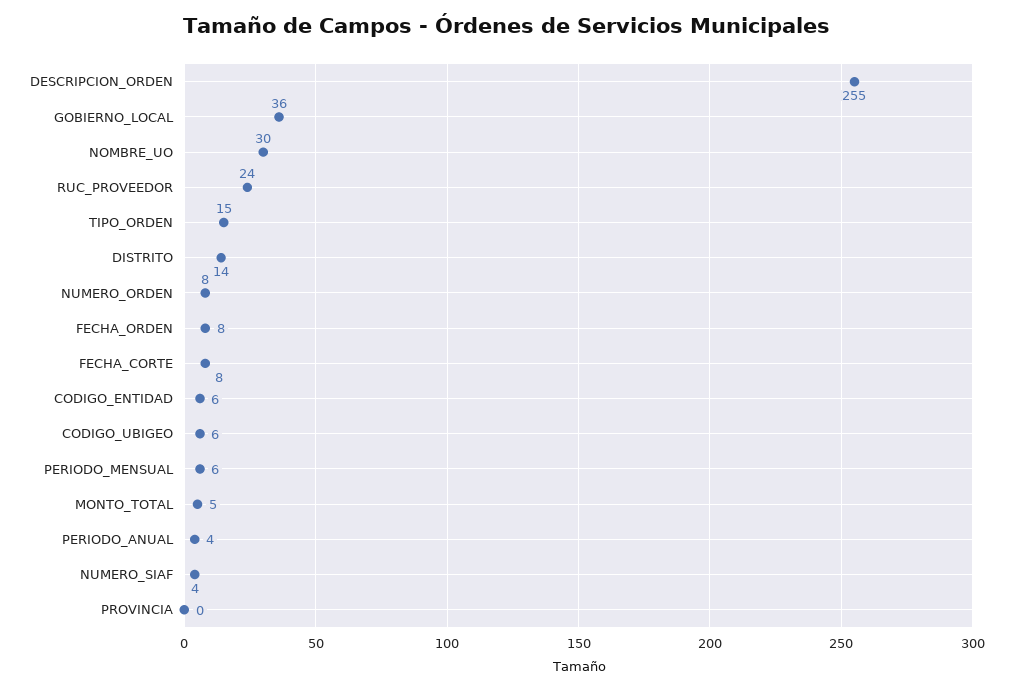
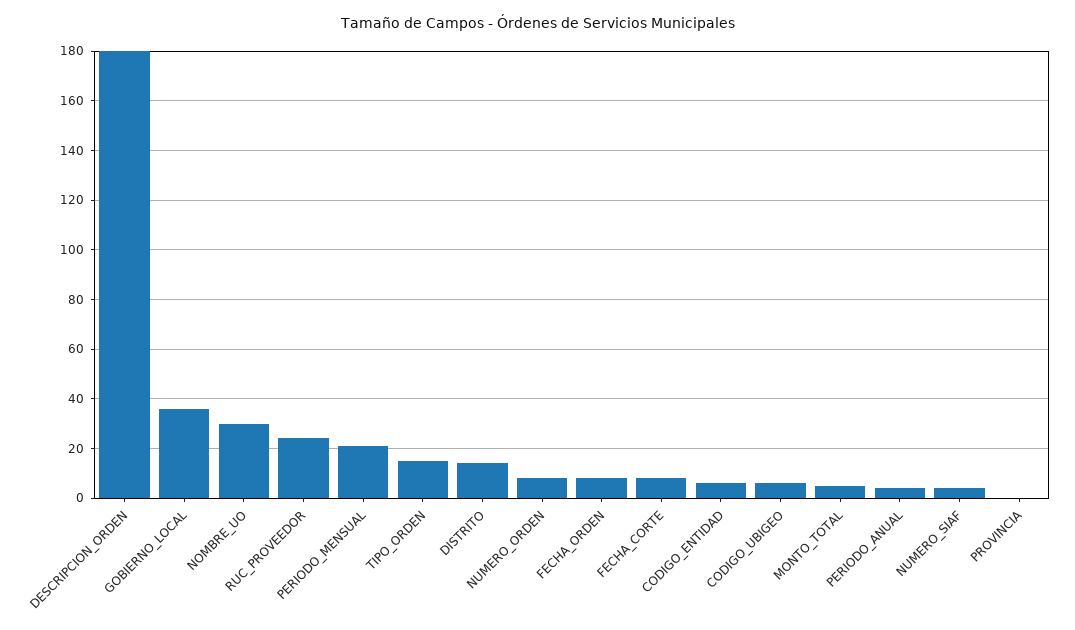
  {
-   "DESCRIPCION_ORDEN": 255,
+   "DESCRIPCION_ORDEN": 180,
    "GOBIERNO_LOCAL": 36,
    "NOMBRE_UO": 30,
    "RUC_PROVEEDOR": 24,
    "TIPO_ORDEN": 15,
    "DISTRITO": 14,
    "NUMERO_ORDEN": 8,
    "FECHA_ORDEN": 8,
    "FECHA_CORTE": 8,
    "CODIGO_ENTIDAD": 6,
    "CODIGO_UBIGEO": 6,
-   "PERIODO_MENSUAL": 6,
+   "PERIODO_MENSUAL": 20,
    "MONTO_TOTAL": 5,
    "PERIODO_ANUAL": 4,
    "NUMERO_SIAF": 4,
    "PROVINCIA": 0
  }

